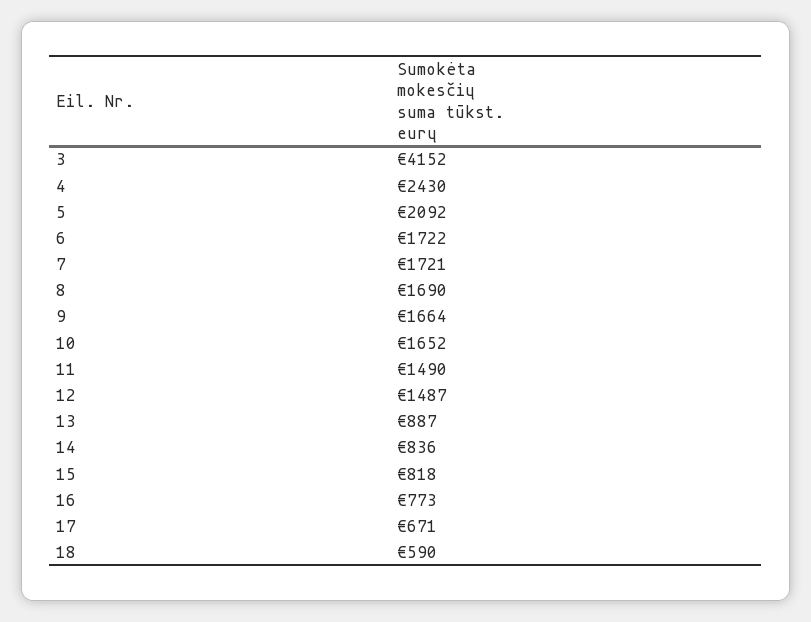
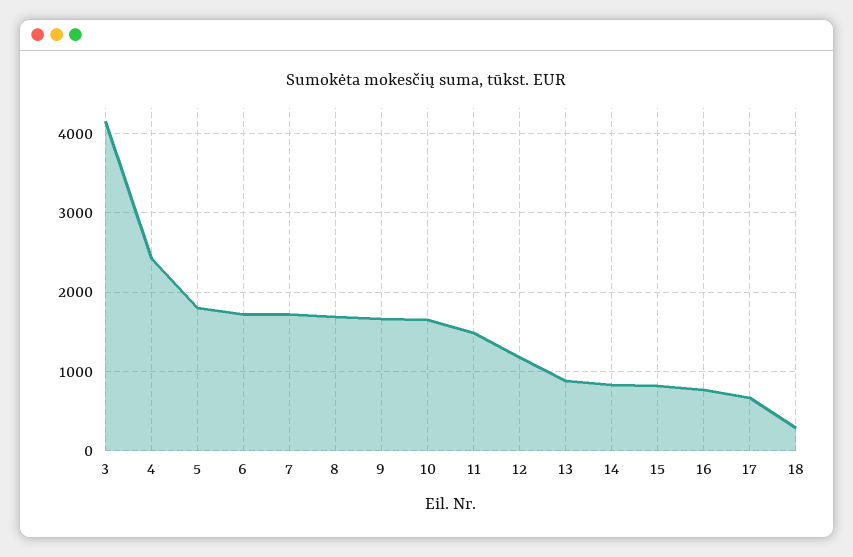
  {
    "3": 4152,
    "4": 2430,
-   "5": 2092,
+   "5": 1800,
    "6": 1722,
    "7": 1721,
    "8": 1690,
    "9": 1664,
    "10": 1652,
    "11": 1490,
-   "12": 1487,
+   "12": 1200,
    "13": 887,
    "14": 836,
    "15": 818,
    "16": 773,
    "17": 671,
-   "18": 590
+   "18": 300
  }

